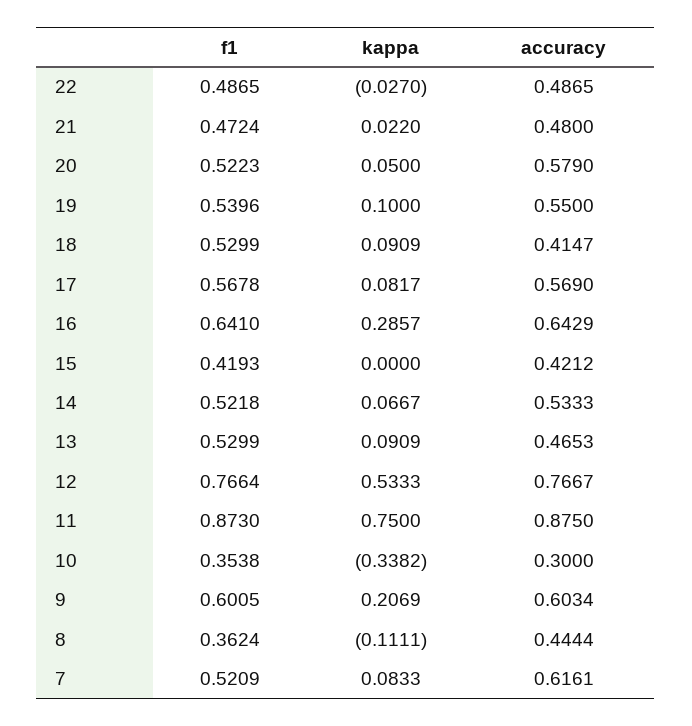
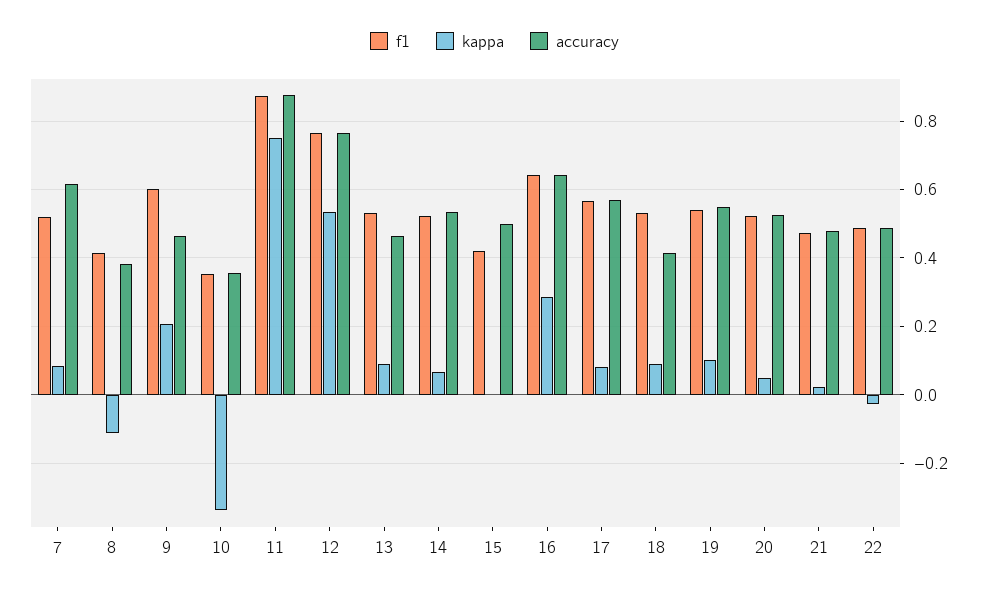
  {
    "f1": {
      "22": 0.4865,
      "21": 0.4724,
      "20": 0.5223,
      "19": 0.5396,
      "18": 0.5299,
      "17": 0.5678,
      "16": 0.641,
      "15": 0.4193,
      "14": 0.5218,
      "13": 0.5299,
      "12": 0.7664,
      "11": 0.873,
      "10": 0.3538,
      "9": 0.6005,
-     "8": 0.3624,
+     "8": 0.42,
      "7": 0.5209
    },
    "kappa": {
      "22": -0.027,
      "21": 0.022,
      "20": 0.05,
      "19": 0.1,
      "18": 0.0909,
      "17": 0.0817,
      "16": 0.2857,
      "15": 0,
      "14": 0.0667,
      "13": 0.0909,
      "12": 0.5333,
      "11": 0.75,
      "10": -0.3382,
      "9": 0.2069,
      "8": -0.1111,
      "7": 0.0833
    },
    "accuracy": {
      "22": 0.4865,
      "21": 0.48,
-     "20": 0.579,
+     "20": 0.52,
      "19": 0.55,
      "18": 0.4147,
      "17": 0.569,
      "16": 0.6429,
-     "15": 0.4212,
+     "15": 0.5,
      "14": 0.5333,
      "13": 0.4653,
      "12": 0.7667,
      "11": 0.875,
-     "10": 0.3,
+     "10": 0.36,
-     "9": 0.6034,
+     "9": 0.46,
-     "8": 0.4444,
+     "8": 0.38,
      "7": 0.6161
    }
  }

